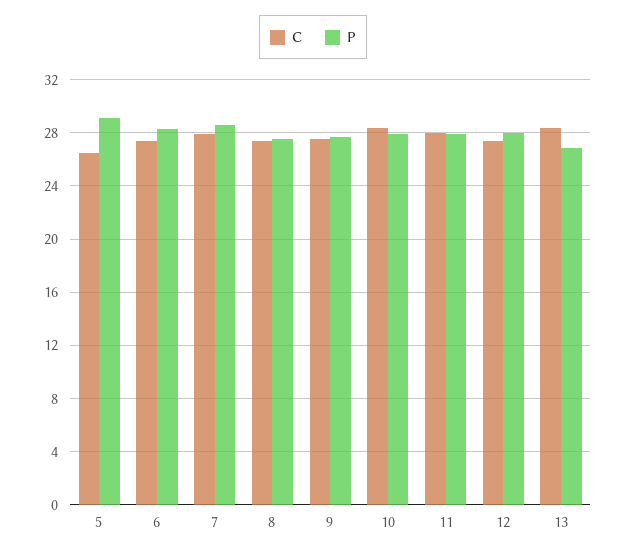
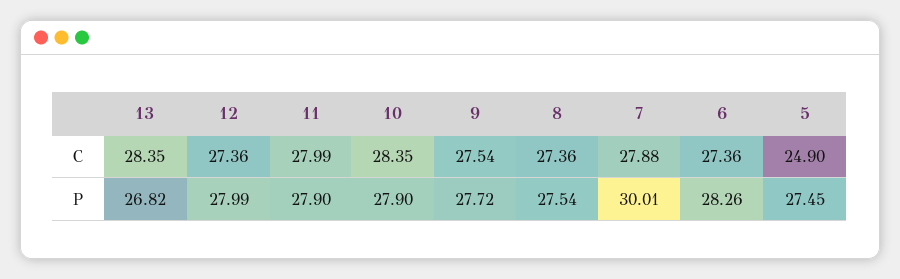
  {
    "C": {
-     "5": 26.5,
+     "5": 24.9,
      "6": 27.36,
      "7": 27.88,
      "8": 27.36,
      "9": 27.54,
      "10": 28.35,
      "11": 27.99,
      "12": 27.36,
      "13": 28.35
    },
    "P": {
-     "5": 29,
+     "5": 27.45,
      "6": 28.26,
-     "7": 28.5,
+     "7": 30.01,
      "8": 27.54,
      "9": 27.72,
      "10": 27.9,
      "11": 27.9,
      "12": 27.99,
      "13": 26.82
    }
  }

